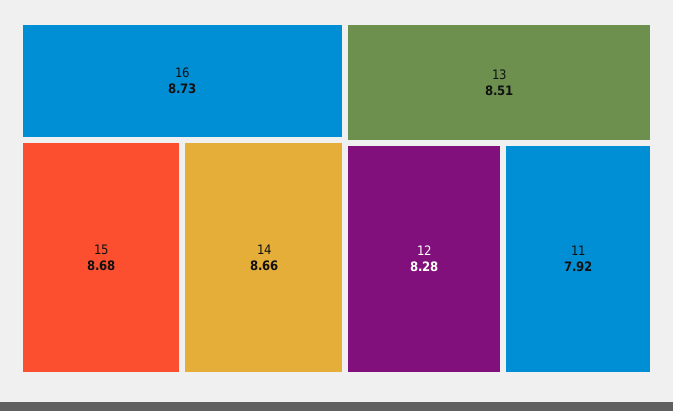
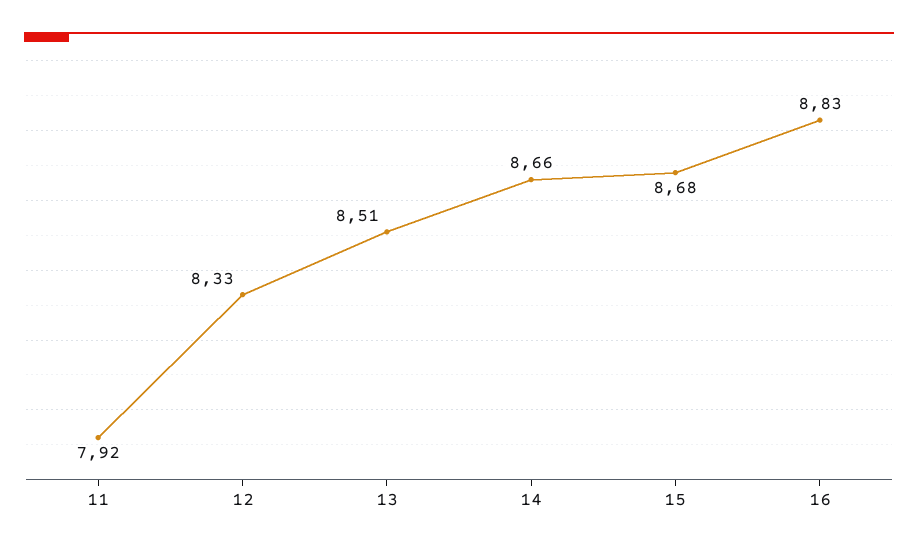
  {
-   "16": 8.73,
+   "16": 8.83,
    "15": 8.68,
    "14": 8.66,
    "13": 8.51,
-   "12": 8.28,
+   "12": 8.33,
    "11": 7.92
  }

